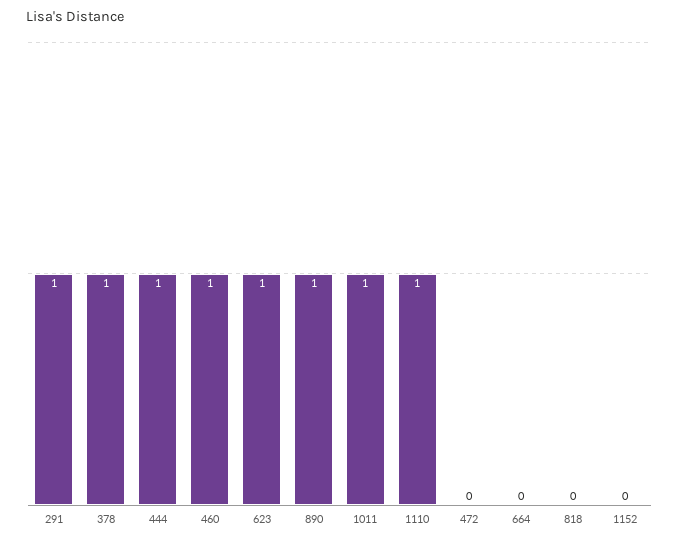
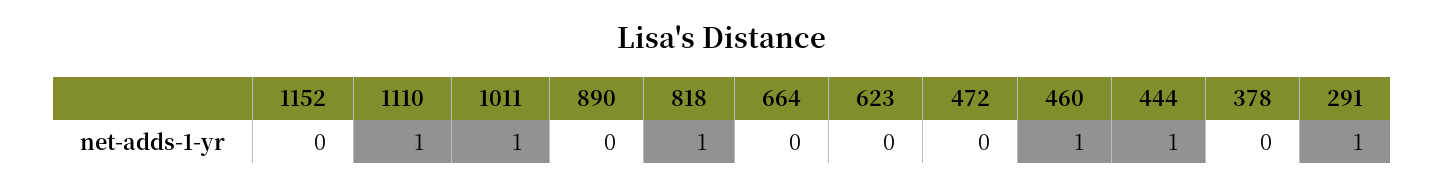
  {
    "291": 1,
-   "378": 1,
+   "378": 0,
    "444": 1,
    "460": 1,
-   "623": 1,
+   "623": 0,
-   "890": 1,
+   "890": 0,
    "1011": 1,
    "1110": 1,
    "472": 0,
    "664": 0,
-   "818": 0,
+   "818": 1,
    "1152": 0
  }

